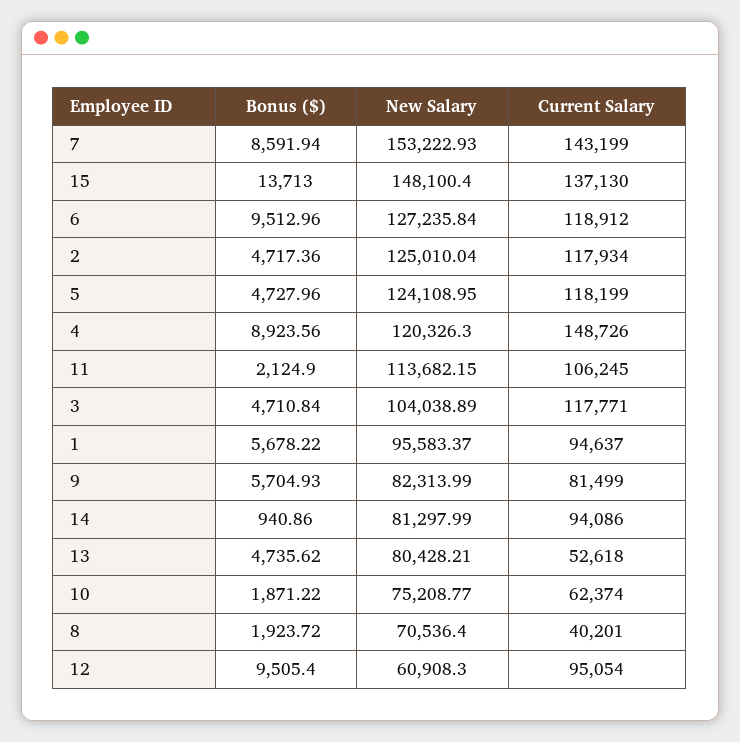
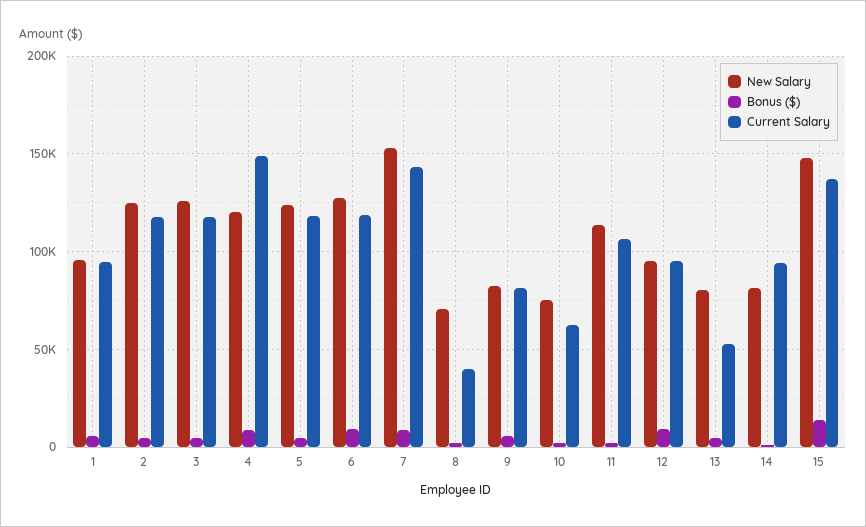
  {
    "Bonus ($)": {
      "7": 8591.94,
      "15": 13713,
      "6": 9512.96,
      "2": 4717.36,
      "5": 4727.96,
      "4": 8923.56,
      "11": 2124.9,
      "3": 4710.84,
      "1": 5678.22,
      "9": 5704.93,
      "14": 940.86,
      "13": 4735.62,
      "10": 1871.22,
      "8": 1923.72,
      "12": 9505.4
    },
    "New Salary": {
      "7": 153222.93,
      "15": 148100.4,
      "6": 127235.84,
      "2": 125010.04,
      "5": 124108.95,
      "4": 120326.3,
      "11": 113682.15,
-     "3": 104038.89,
+     "3": 125000,
      "1": 95583.37,
      "9": 82313.99,
      "14": 81297.99,
      "13": 80428.21,
      "10": 75208.77,
      "8": 70536.4,
-     "12": 60908.3
+     "12": 95000
    },
    "Current Salary": {
      "7": 143199,
      "15": 137130,
      "6": 118912,
      "2": 117934,
      "5": 118199,
      "4": 148726,
      "11": 106245,
      "3": 117771,
      "1": 94637,
      "9": 81499,
      "14": 94086,
      "13": 52618,
      "10": 62374,
      "8": 40201,
      "12": 95054
    }
  }

